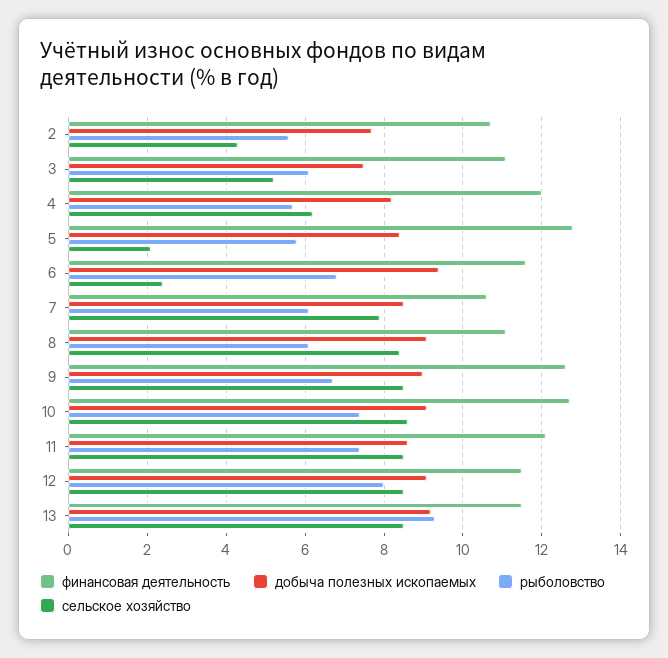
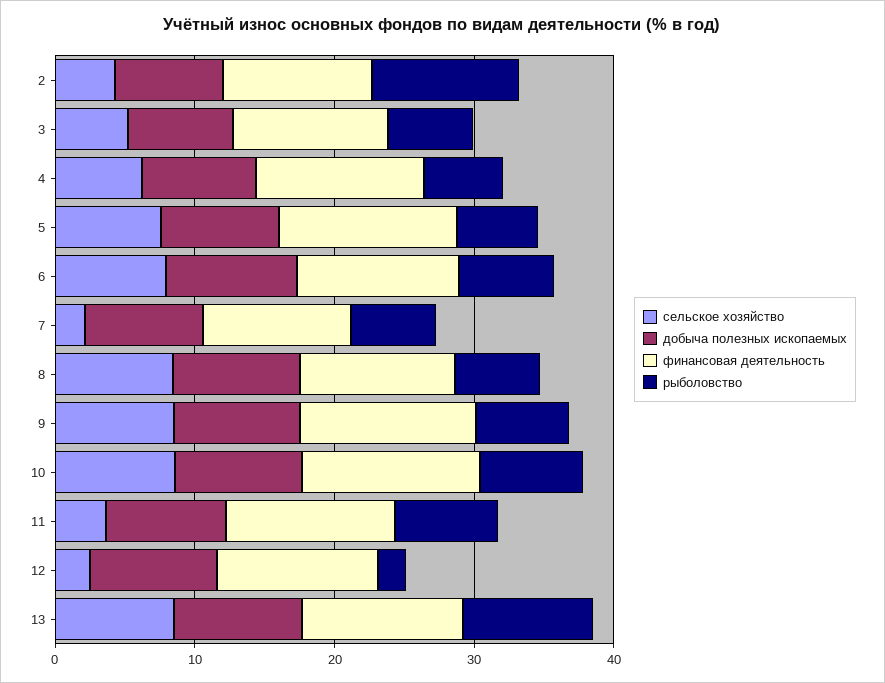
  {
    "финансовая деятельность": {
      "2": 10.5,
      "3": 11,
      "4": 12,
      "5": 13,
      "6": 11.5,
      "7": 10.5,
      "8": 11,
      "9": 12.5,
      "10": 12.5,
      "11": 12,
      "12": 11.5,
      "13": 11.5
    },
    "добыча полезных ископаемых": {
      "2": 7.5,
      "3": 7.5,
      "4": 8,
      "5": 8.5,
      "6": 9.5,
      "7": 8.5,
      "8": 9,
      "9": 9,
      "10": 9,
      "11": 8.5,
      "12": 9,
      "13": 9
    },
    "рыболовство": {
-     "2": 5.5,
+     "2": 10,
      "3": 6,
      "4": 5.5,
      "5": 6,
      "6": 7,
      "7": 6,
      "8": 6,
      "9": 6.5,
      "10": 7.5,
      "11": 7.5,
-     "12": 8,
+     "12": 2,
      "13": 9.5
    },
    "сельское хозяйство": {
      "2": 4.5,
      "3": 5,
      "4": 6,
-     "5": 2,
+     "5": 8,
-     "6": 2.5,
+     "6": 8,
-     "7": 8,
+     "7": 2,
      "8": 8.5,
      "9": 8.5,
      "10": 8.5,
-     "11": 8.5,
+     "11": 4,
-     "12": 8.5,
+     "12": 2,
      "13": 8.5
    }
  }

